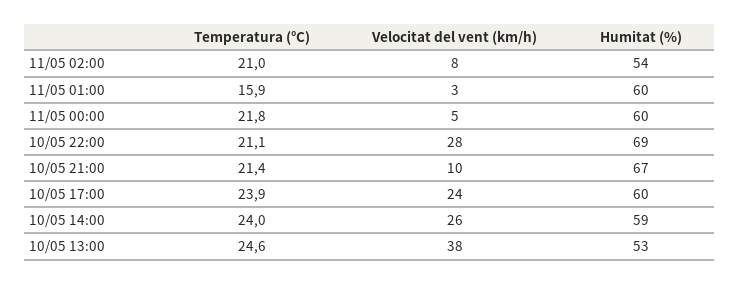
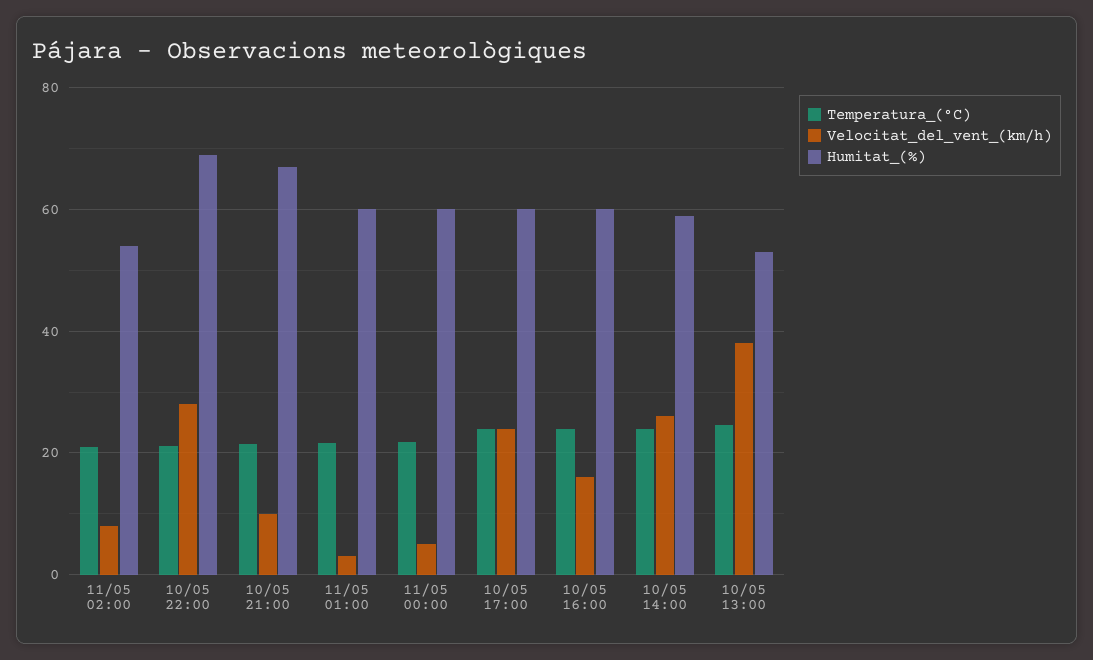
  {
    "Temperatura (°C)": {
      "11/05 02:00": 21,
-     "11/05 01:00": 15.9,
+     "11/05 01:00": 22,
      "11/05 00:00": 21.8,
      "10/05 22:00": 21.1,
      "10/05 21:00": 21.4,
      "10/05 17:00": 23.9,
      "10/05 14:00": 24,
-     "10/05 13:00": 24.6
+     "10/05 13:00": 24.6,
+     "10/05 16:00": 24
    },
    "Velocitat del vent (km/h)": {
      "11/05 02:00": 8,
      "11/05 01:00": 3,
      "11/05 00:00": 5,
      "10/05 22:00": 28,
      "10/05 21:00": 10,
      "10/05 17:00": 24,
      "10/05 14:00": 26,
-     "10/05 13:00": 38
+     "10/05 13:00": 38,
+     "10/05 16:00": 16
    },
    "Humitat (%)": {
      "11/05 02:00": 54,
      "11/05 01:00": 60,
      "11/05 00:00": 60,
      "10/05 22:00": 69,
      "10/05 21:00": 67,
      "10/05 17:00": 60,
      "10/05 14:00": 59,
-     "10/05 13:00": 53
+     "10/05 13:00": 53,
+     "10/05 16:00": 60
    }
  }

